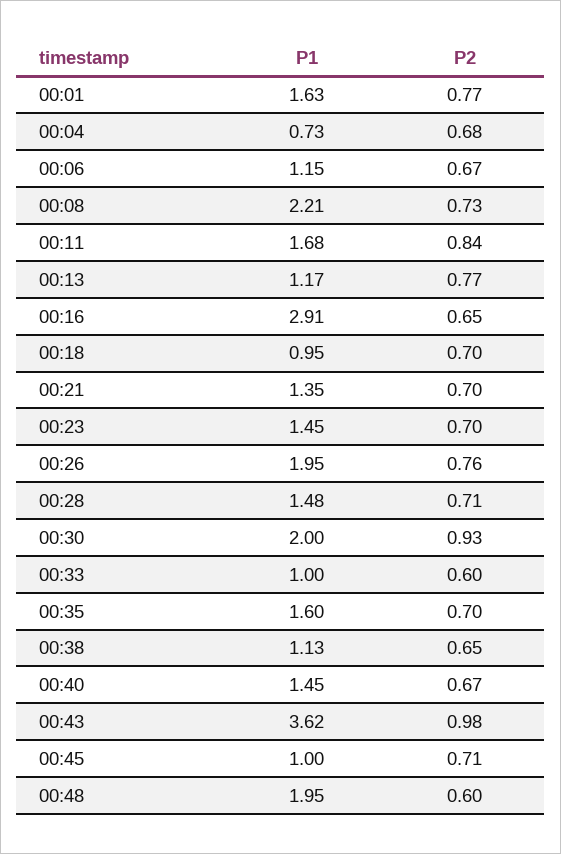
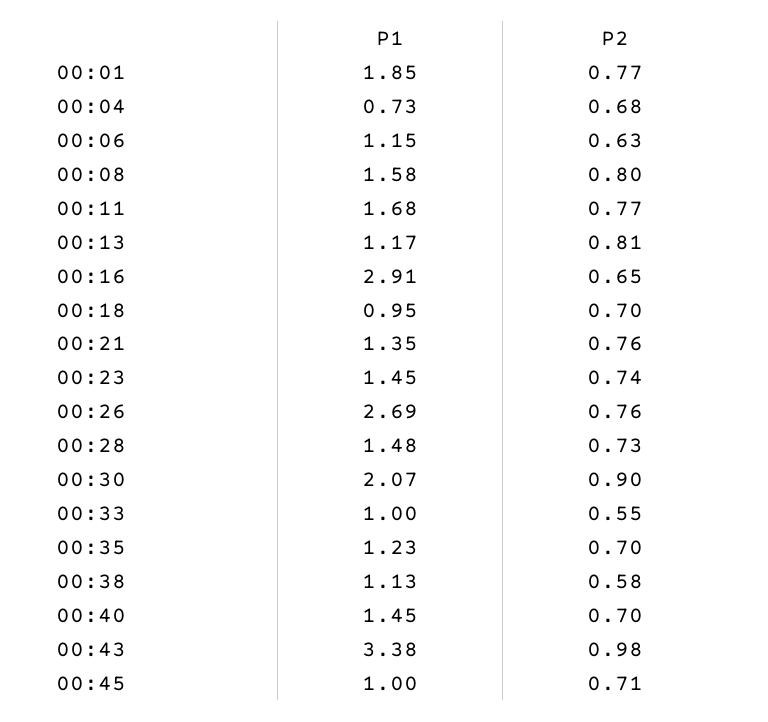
  {
    "P1": {
-     "00:01": 1.63,
+     "00:01": 1.85,
      "00:04": 0.73,
      "00:06": 1.15,
-     "00:08": 2.21,
+     "00:08": 1.58,
      "00:11": 1.68,
      "00:13": 1.17,
      "00:16": 2.91,
      "00:18": 0.95,
      "00:21": 1.35,
      "00:23": 1.45,
-     "00:26": 1.95,
+     "00:26": 2.69,
      "00:28": 1.48,
-     "00:30": 2,
+     "00:30": 2.07,
      "00:33": 1,
-     "00:35": 1.6,
+     "00:35": 1.23,
      "00:38": 1.13,
      "00:40": 1.45,
-     "00:43": 3.62,
+     "00:43": 3.38,
-     "00:45": 1,
+     "00:45": 1
-     "00:48": 1.95
    },
    "P2": {
      "00:01": 0.77,
      "00:04": 0.68,
-     "00:06": 0.67,
+     "00:06": 0.63,
-     "00:08": 0.73,
+     "00:08": 0.8,
-     "00:11": 0.84,
+     "00:11": 0.77,
-     "00:13": 0.77,
+     "00:13": 0.81,
      "00:16": 0.65,
      "00:18": 0.7,
-     "00:21": 0.7,
+     "00:21": 0.76,
-     "00:23": 0.7,
+     "00:23": 0.74,
      "00:26": 0.76,
-     "00:28": 0.71,
+     "00:28": 0.73,
-     "00:30": 0.93,
+     "00:30": 0.9,
-     "00:33": 0.6,
+     "00:33": 0.55,
      "00:35": 0.7,
-     "00:38": 0.65,
+     "00:38": 0.58,
-     "00:40": 0.67,
+     "00:40": 0.7,
      "00:43": 0.98,
-     "00:45": 0.71,
+     "00:45": 0.71
-     "00:48": 0.6
    }
  }

